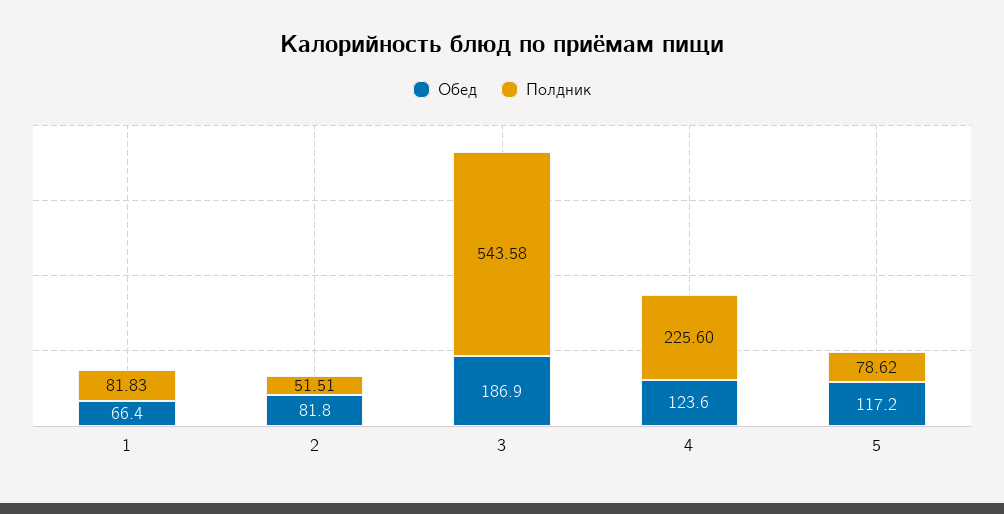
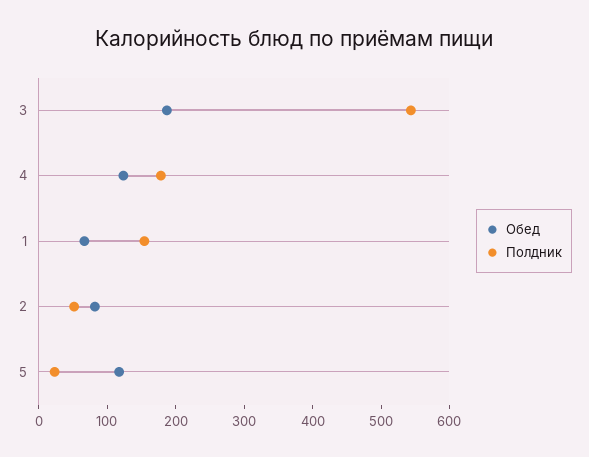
  {
    "Обед": {
      "1": 66.4,
      "2": 81.8,
      "3": 186.9,
      "4": 123.6,
      "5": 117.2
    },
    "Полдник": {
-     "1": 81.83,
+     "1": 160,
      "2": 51.51,
      "3": 543.58,
-     "4": 225.6,
+     "4": 180,
-     "5": 78.62
+     "5": 20
    }
  }

